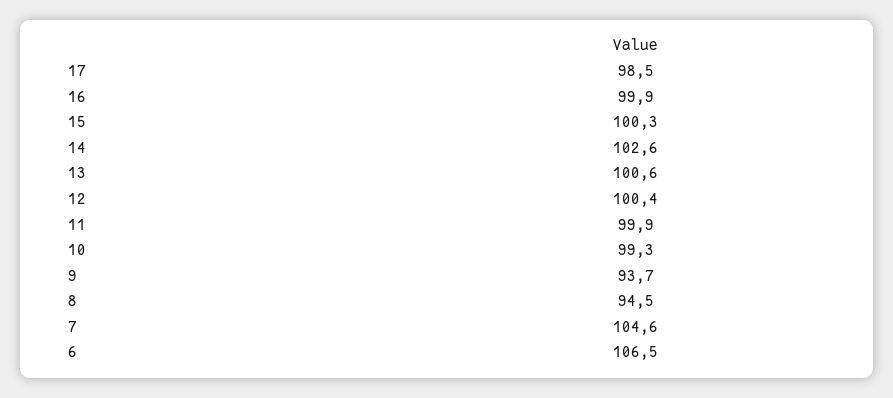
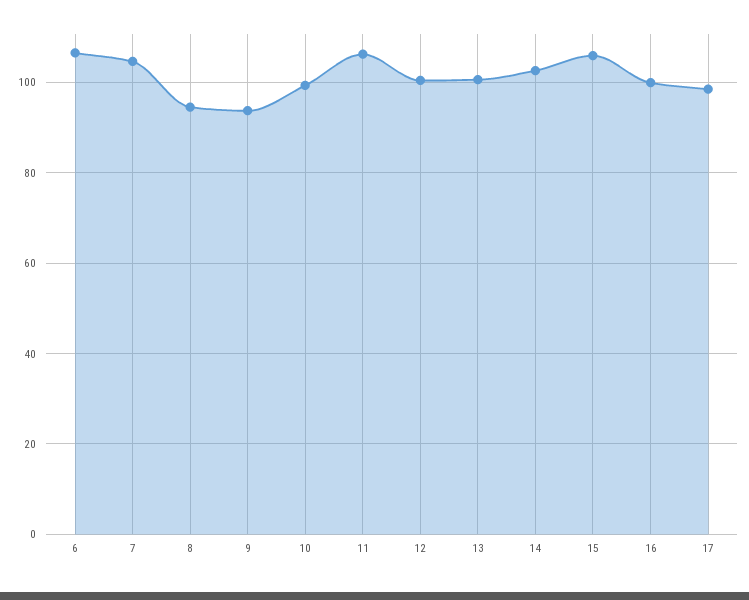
  {
    "17": 98.5,
    "16": 99.9,
-   "15": 100.3,
+   "15": 106,
    "14": 102.6,
    "13": 100.6,
    "12": 100.4,
-   "11": 99.9,
+   "11": 106,
    "10": 99.3,
    "9": 93.7,
    "8": 94.5,
    "7": 104.6,
    "6": 106.5
  }

